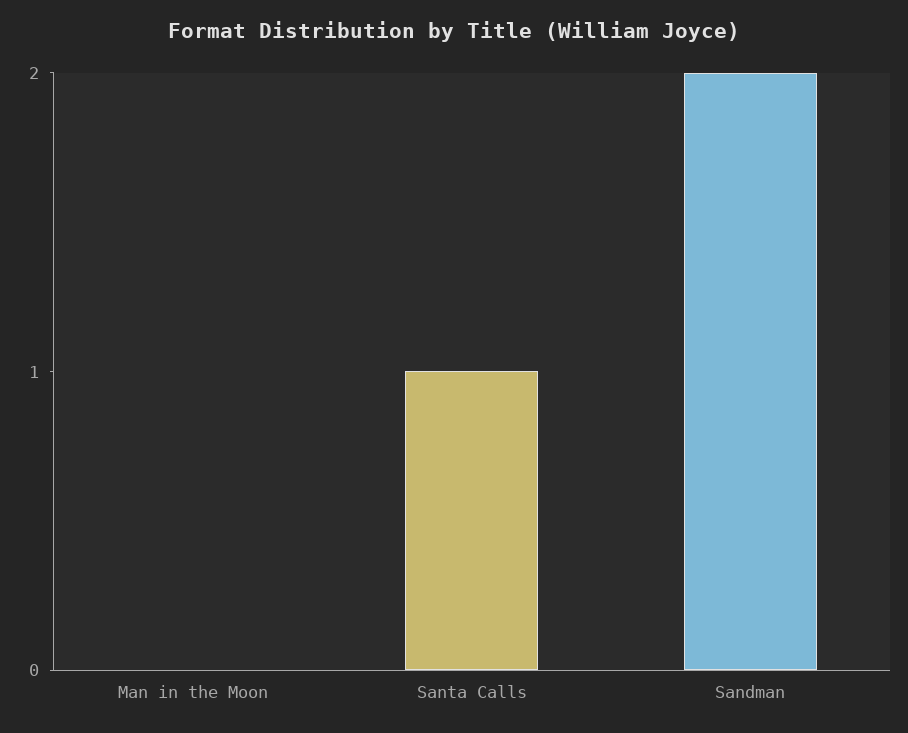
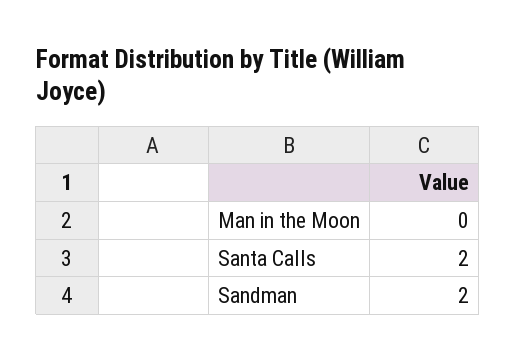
  {
    "Man in the Moon": 0,
-   "Santa Calls": 1,
+   "Santa Calls": 2,
    "Sandman": 2
  }

